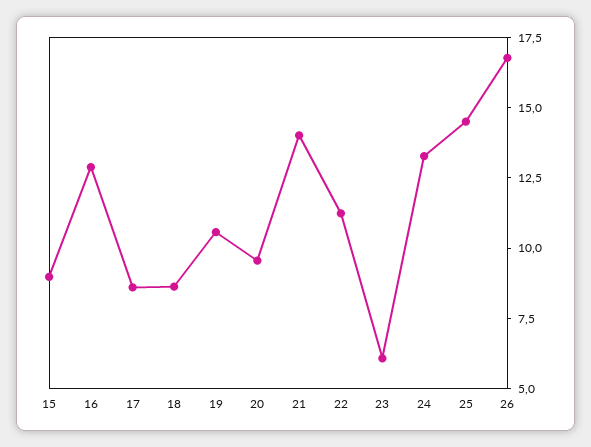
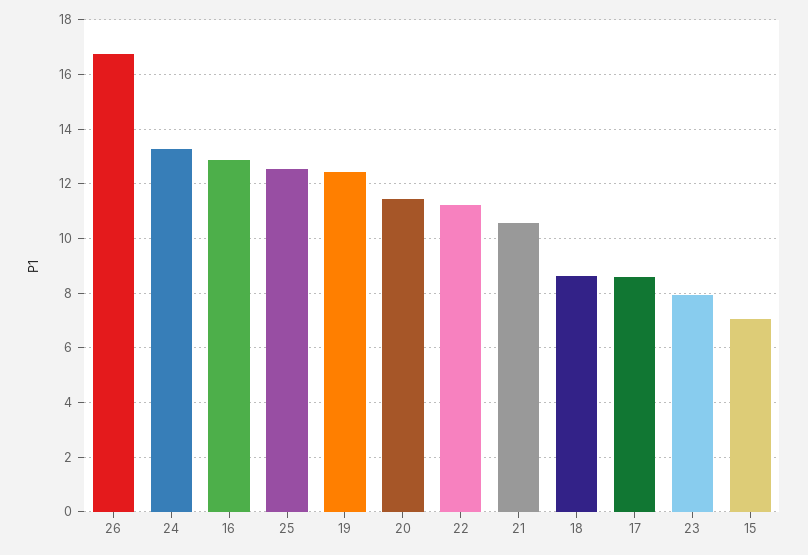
  {
-   "15": 9,
+   "15": 7,
    "16": 13,
    "17": 8.5,
    "18": 8.75,
-   "19": 10.5,
+   "19": 12.5,
-   "20": 9.5,
+   "20": 11.5,
-   "21": 14,
+   "21": 10.5,
    "22": 11.25,
-   "23": 6,
+   "23": 8,
    "24": 13.25,
-   "25": 14.5,
+   "25": 12.5,
    "26": 16.75
  }

